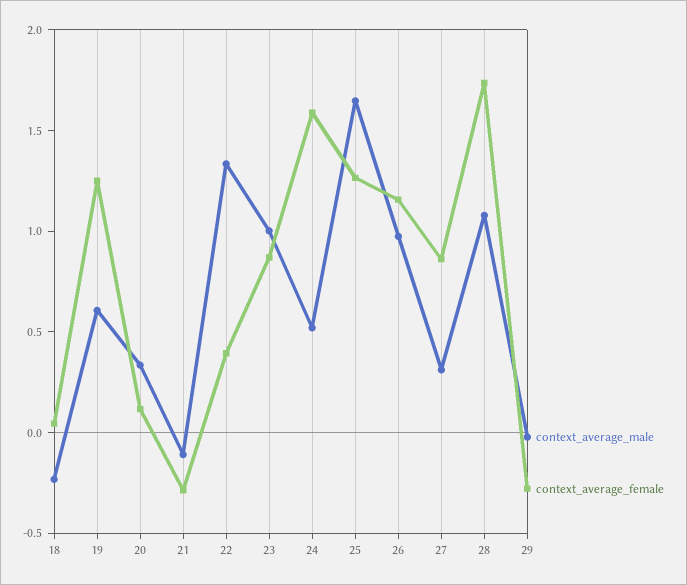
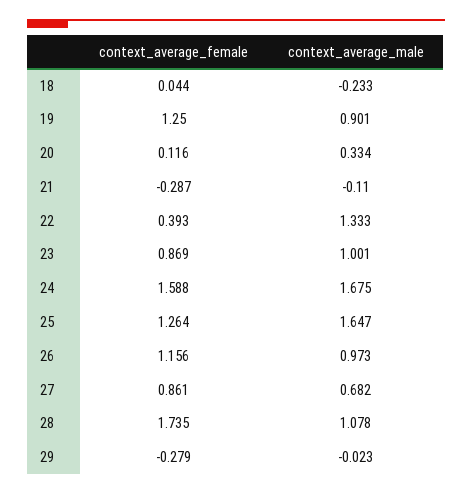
  {
    "context_average_male": {
      "18": -0.233,
-     "19": 0.6,
+     "19": 0.901,
      "20": 0.334,
      "21": -0.11,
      "22": 1.333,
      "23": 1.001,
-     "24": 0.5,
+     "24": 1.675,
      "25": 1.647,
      "26": 0.973,
-     "27": 0.3,
+     "27": 0.682,
      "28": 1.078,
      "29": -0.023
    },
    "context_average_female": {
      "18": 0.044,
      "19": 1.25,
      "20": 0.116,
      "21": -0.287,
      "22": 0.393,
      "23": 0.869,
      "24": 1.588,
      "25": 1.264,
      "26": 1.156,
      "27": 0.861,
      "28": 1.735,
      "29": -0.279
    }
  }

